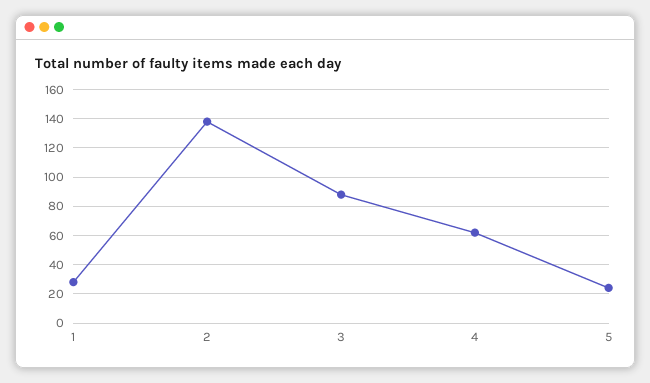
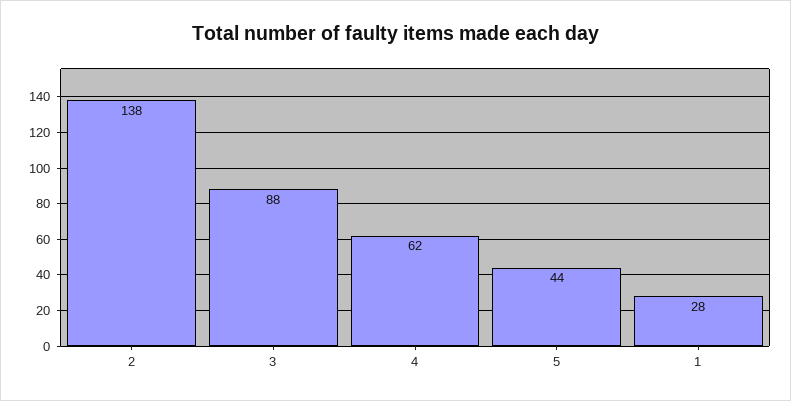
  {
    "1": 28,
    "2": 138,
    "3": 88,
    "4": 62,
-   "5": 25
+   "5": 44
  }

